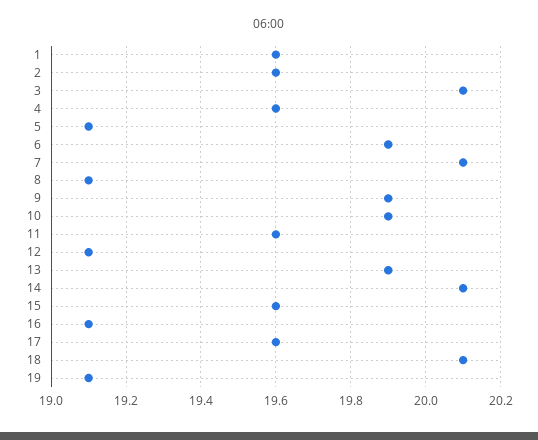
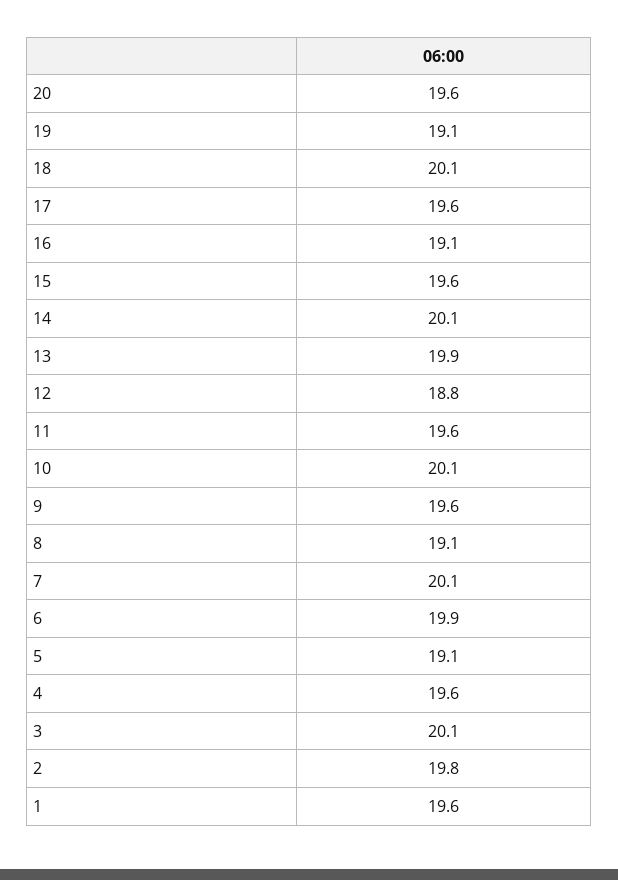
  {
    "1": 19.6,
-   "2": 19.6,
+   "2": 19.8,
    "3": 20.1,
    "4": 19.6,
    "5": 19.1,
    "6": 19.9,
    "7": 20.1,
    "8": 19.1,
-   "9": 19.9,
+   "9": 19.6,
-   "10": 19.9,
+   "10": 20.1,
    "11": 19.6,
-   "12": 19.1,
+   "12": 18.8,
    "13": 19.9,
    "14": 20.1,
    "15": 19.6,
    "16": 19.1,
    "17": 19.6,
    "18": 20.1,
-   "19": 19.1
+   "19": 19.1,
+   "20": 19.6
  }

